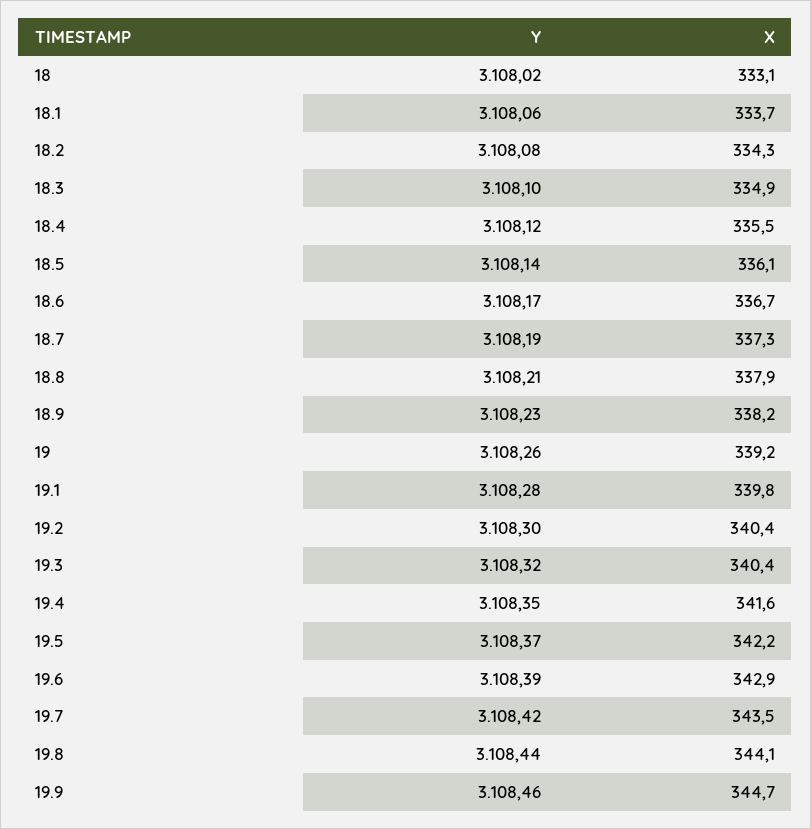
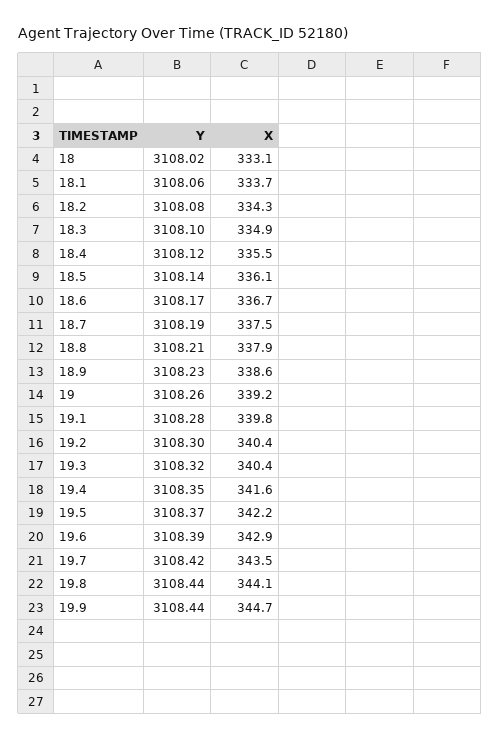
  {
    "Y": {
      "18": 3108.02,
      "18.1": 3108.06,
      "18.2": 3108.08,
      "18.3": 3108.1,
      "18.4": 3108.12,
      "18.5": 3108.14,
      "18.6": 3108.17,
      "18.7": 3108.19,
      "18.8": 3108.21,
      "18.9": 3108.23,
      "19": 3108.26,
      "19.1": 3108.28,
      "19.2": 3108.3,
      "19.3": 3108.32,
      "19.4": 3108.35,
      "19.5": 3108.37,
      "19.6": 3108.39,
      "19.7": 3108.42,
      "19.8": 3108.44,
-     "19.9": 3108.46
+     "19.9": 3108.44
    },
    "X": {
      "18": 333.1,
      "18.1": 333.7,
      "18.2": 334.3,
      "18.3": 334.9,
      "18.4": 335.5,
      "18.5": 336.1,
      "18.6": 336.7,
-     "18.7": 337.3,
+     "18.7": 337.5,
      "18.8": 337.9,
-     "18.9": 338.2,
+     "18.9": 338.6,
      "19": 339.2,
      "19.1": 339.8,
      "19.2": 340.4,
      "19.3": 340.4,
      "19.4": 341.6,
      "19.5": 342.2,
      "19.6": 342.9,
      "19.7": 343.5,
      "19.8": 344.1,
      "19.9": 344.7
    }
  }

